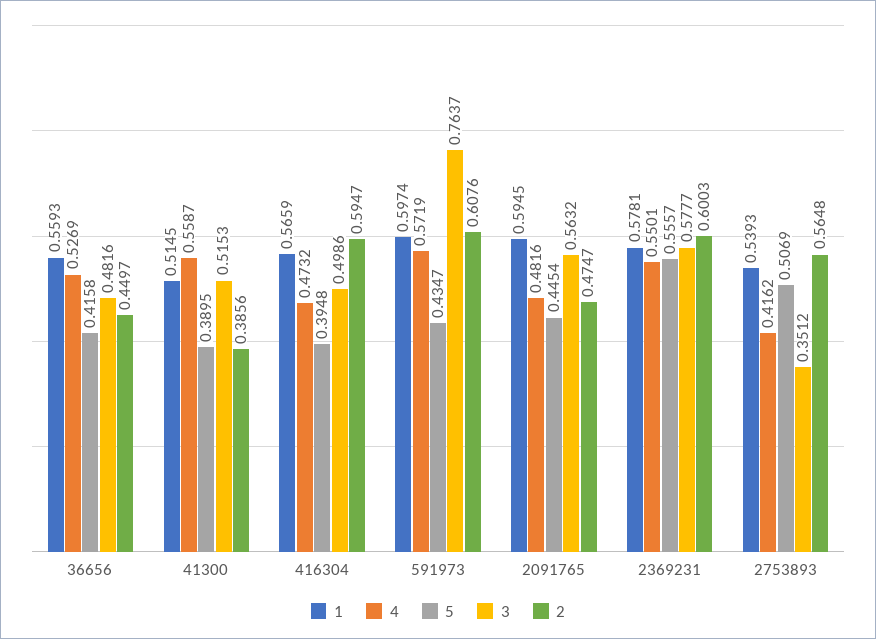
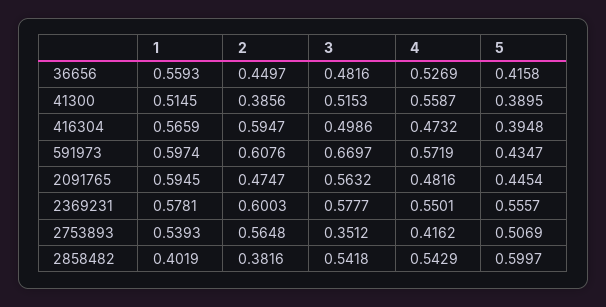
  {
    "1": {
      "36656": 0.5593,
      "41300": 0.5145,
      "416304": 0.5659,
      "591973": 0.5974,
      "2091765": 0.5945,
      "2369231": 0.5781,
-     "2753893": 0.5393
+     "2753893": 0.5393,
+     "2858482": 0.4019
    },
    "4": {
      "36656": 0.5269,
      "41300": 0.5587,
      "416304": 0.4732,
      "591973": 0.5719,
      "2091765": 0.4816,
      "2369231": 0.5501,
-     "2753893": 0.4162
+     "2753893": 0.4162,
+     "2858482": 0.5429
    },
    "5": {
      "36656": 0.4158,
      "41300": 0.3895,
      "416304": 0.3948,
      "591973": 0.4347,
      "2091765": 0.4454,
      "2369231": 0.5557,
-     "2753893": 0.5069
+     "2753893": 0.5069,
+     "2858482": 0.5997
    },
    "3": {
      "36656": 0.4816,
      "41300": 0.5153,
      "416304": 0.4986,
-     "591973": 0.7637,
+     "591973": 0.6697,
      "2091765": 0.5632,
      "2369231": 0.5777,
-     "2753893": 0.3512
+     "2753893": 0.3512,
+     "2858482": 0.5418
    },
    "2": {
      "36656": 0.4497,
      "41300": 0.3856,
      "416304": 0.5947,
      "591973": 0.6076,
      "2091765": 0.4747,
      "2369231": 0.6003,
-     "2753893": 0.5648
+     "2753893": 0.5648,
+     "2858482": 0.3816
    }
  }

